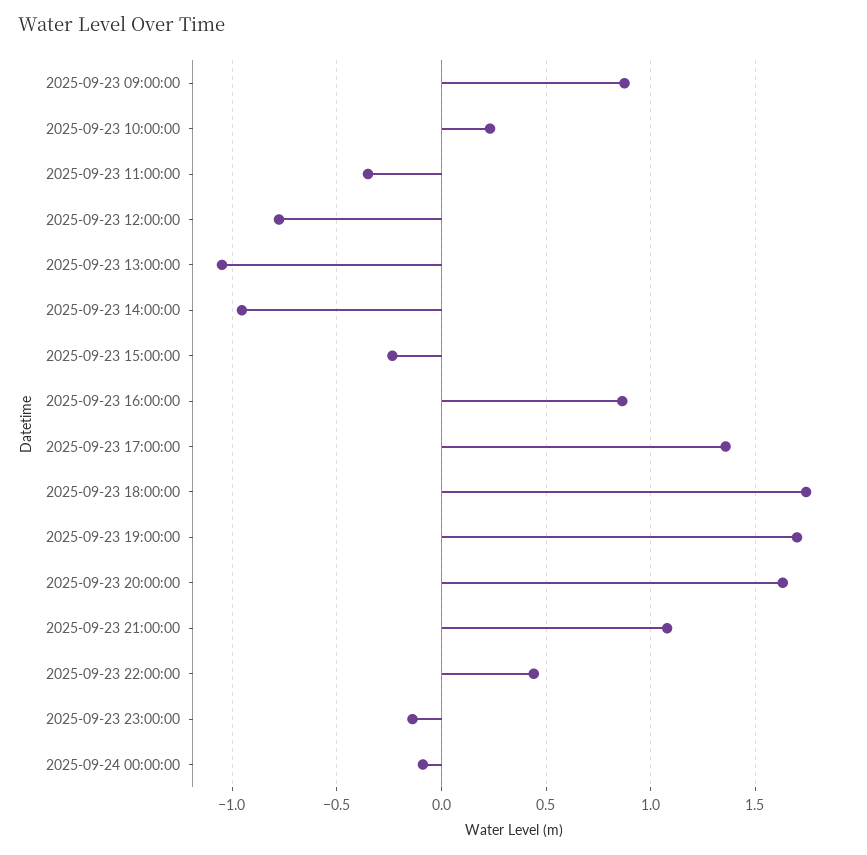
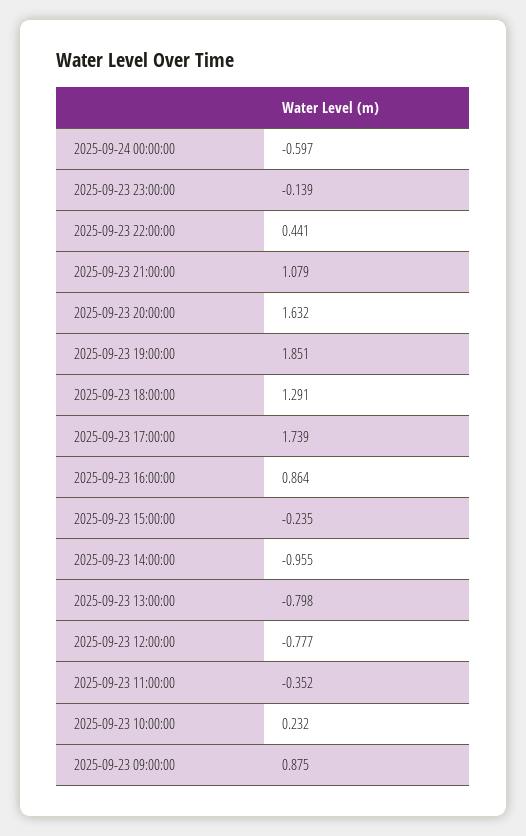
  {
    "2025-09-23 09:00:00": 0.875,
    "2025-09-23 10:00:00": 0.232,
    "2025-09-23 11:00:00": -0.352,
    "2025-09-23 12:00:00": -0.777,
-   "2025-09-23 13:00:00": -1.05,
+   "2025-09-23 13:00:00": -0.798,
    "2025-09-23 14:00:00": -0.955,
    "2025-09-23 15:00:00": -0.235,
    "2025-09-23 16:00:00": 0.864,
-   "2025-09-23 17:00:00": 1.35,
+   "2025-09-23 17:00:00": 1.739,
-   "2025-09-23 18:00:00": 1.75,
+   "2025-09-23 18:00:00": 1.291,
-   "2025-09-23 19:00:00": 1.7,
+   "2025-09-23 19:00:00": 1.851,
    "2025-09-23 20:00:00": 1.632,
    "2025-09-23 21:00:00": 1.079,
    "2025-09-23 22:00:00": 0.441,
    "2025-09-23 23:00:00": -0.139,
-   "2025-09-24 00:00:00": -0.1
+   "2025-09-24 00:00:00": -0.597
  }

